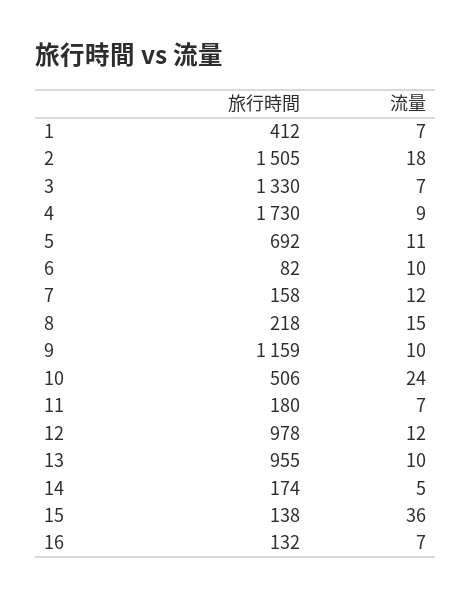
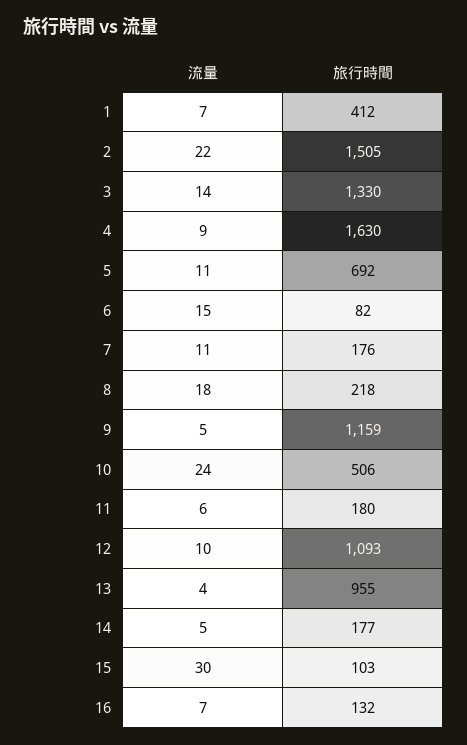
  {
    "旅行時間": {
      "1": 412,
      "2": 1505,
      "3": 1330,
-     "4": 1730,
+     "4": 1630,
      "5": 692,
      "6": 82,
-     "7": 158,
+     "7": 176,
      "8": 218,
      "9": 1159,
      "10": 506,
      "11": 180,
-     "12": 978,
+     "12": 1093,
      "13": 955,
-     "14": 174,
+     "14": 177,
-     "15": 138,
+     "15": 103,
      "16": 132
    },
    "流量": {
      "1": 7,
-     "2": 18,
+     "2": 22,
-     "3": 7,
+     "3": 14,
      "4": 9,
      "5": 11,
-     "6": 10,
+     "6": 15,
-     "7": 12,
+     "7": 11,
-     "8": 15,
+     "8": 18,
-     "9": 10,
+     "9": 5,
      "10": 24,
-     "11": 7,
+     "11": 6,
-     "12": 12,
+     "12": 10,
-     "13": 10,
+     "13": 4,
      "14": 5,
-     "15": 36,
+     "15": 30,
      "16": 7
    }
  }

